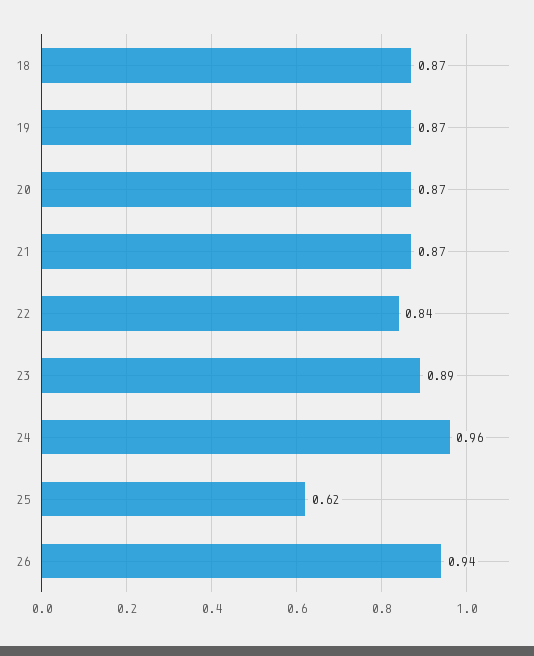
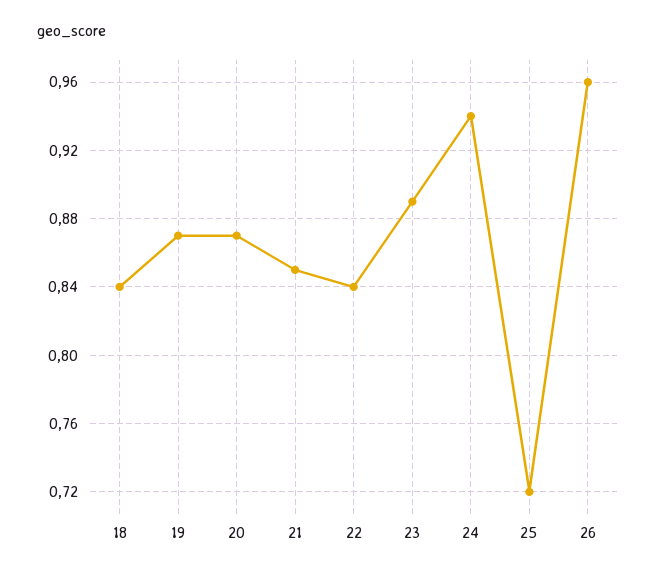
  {
-   "18": 0.87,
+   "18": 0.84,
    "19": 0.87,
    "20": 0.87,
-   "21": 0.87,
+   "21": 0.85,
    "22": 0.84,
    "23": 0.89,
-   "24": 0.96,
+   "24": 0.94,
-   "25": 0.62,
+   "25": 0.72,
-   "26": 0.94
+   "26": 0.96
  }

